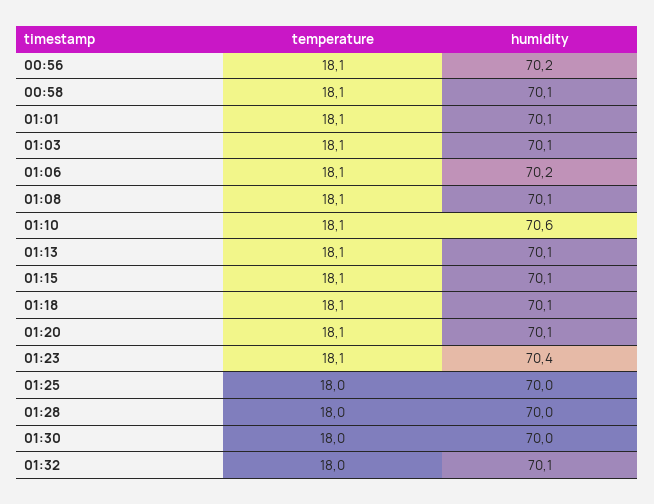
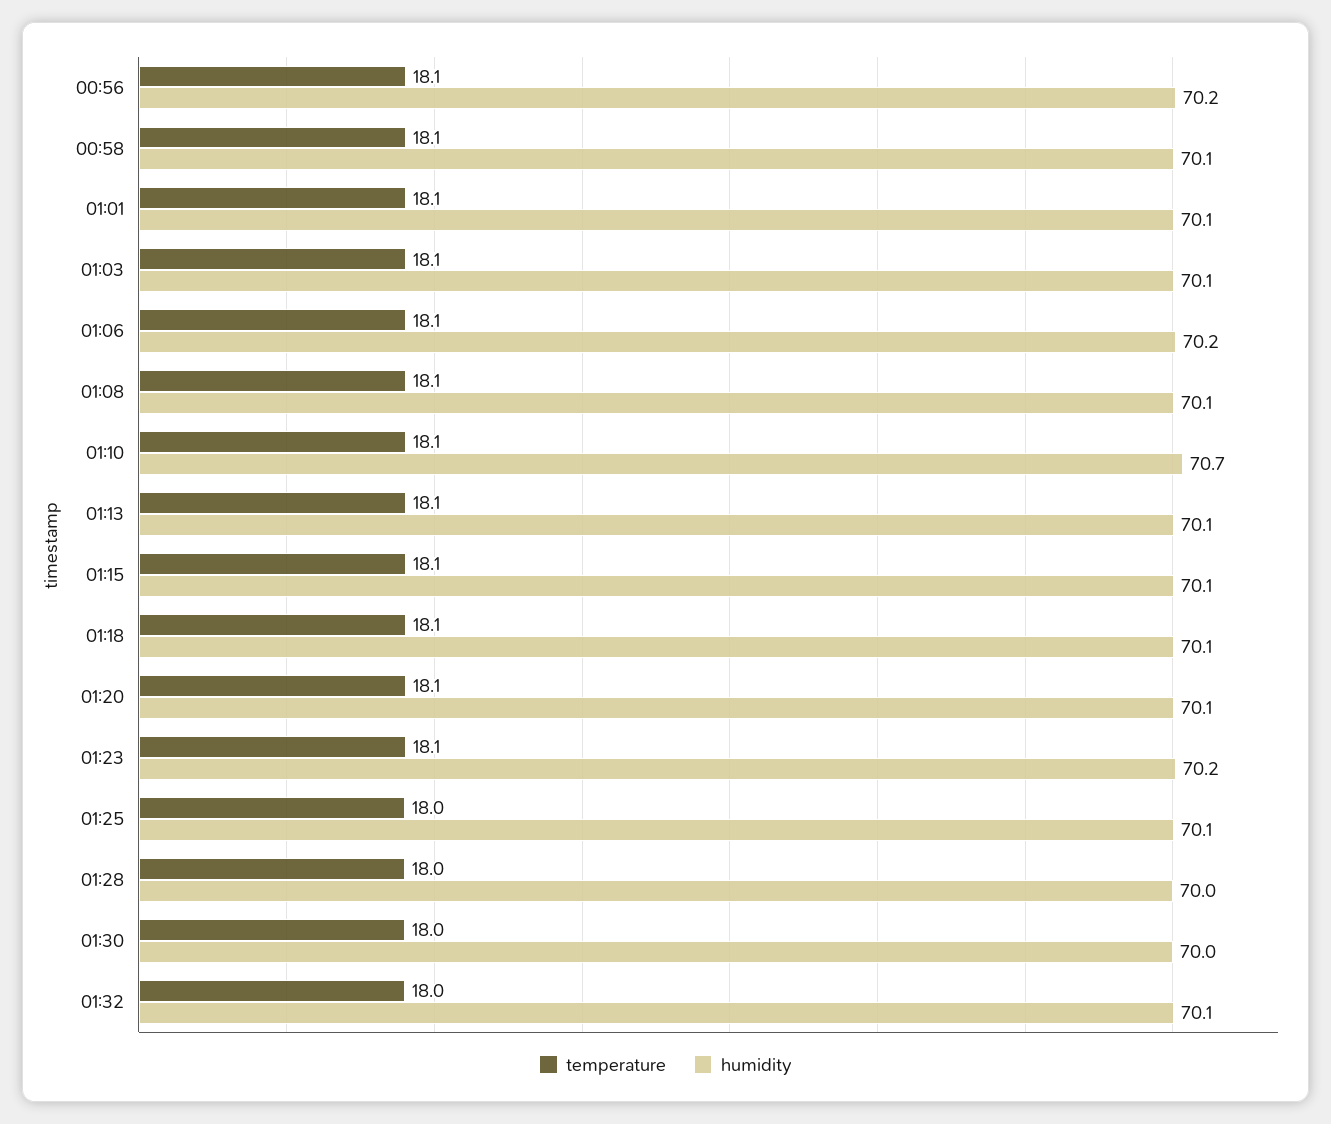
  {
    "temperature": {
      "00:56": 18.1,
      "00:58": 18.1,
      "01:01": 18.1,
      "01:03": 18.1,
      "01:06": 18.1,
      "01:08": 18.1,
      "01:10": 18.1,
      "01:13": 18.1,
      "01:15": 18.1,
      "01:18": 18.1,
      "01:20": 18.1,
      "01:23": 18.1,
      "01:25": 18,
      "01:28": 18,
      "01:30": 18,
      "01:32": 18
    },
    "humidity": {
      "00:56": 70.2,
      "00:58": 70.1,
      "01:01": 70.1,
      "01:03": 70.1,
      "01:06": 70.2,
      "01:08": 70.1,
-     "01:10": 70.6,
+     "01:10": 70.7,
      "01:13": 70.1,
      "01:15": 70.1,
      "01:18": 70.1,
      "01:20": 70.1,
-     "01:23": 70.4,
+     "01:23": 70.2,
-     "01:25": 70,
+     "01:25": 70.1,
      "01:28": 70,
      "01:30": 70,
      "01:32": 70.1
    }
  }

